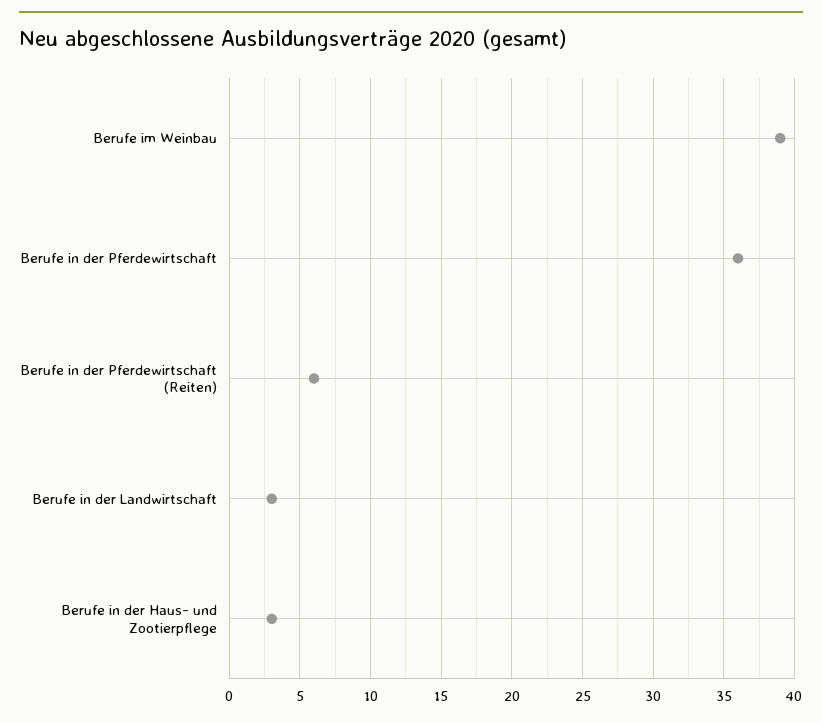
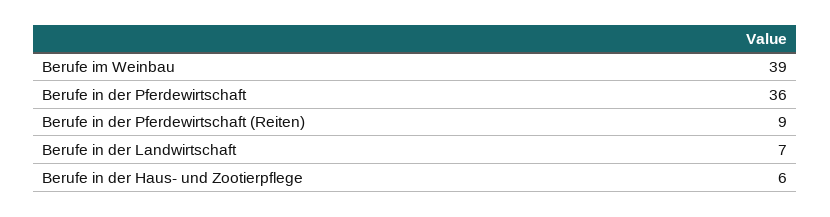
  {
    "Berufe im Weinbau": 39,
    "Berufe in der Pferdewirtschaft": 36,
-   "Berufe in der Pferdewirtschaft (Reiten)": 6,
+   "Berufe in der Pferdewirtschaft (Reiten)": 9,
-   "Berufe in der Landwirtschaft": 3,
+   "Berufe in der Landwirtschaft": 7,
-   "Berufe in der Haus- und Zootierpflege": 3
+   "Berufe in der Haus- und Zootierpflege": 6
  }

